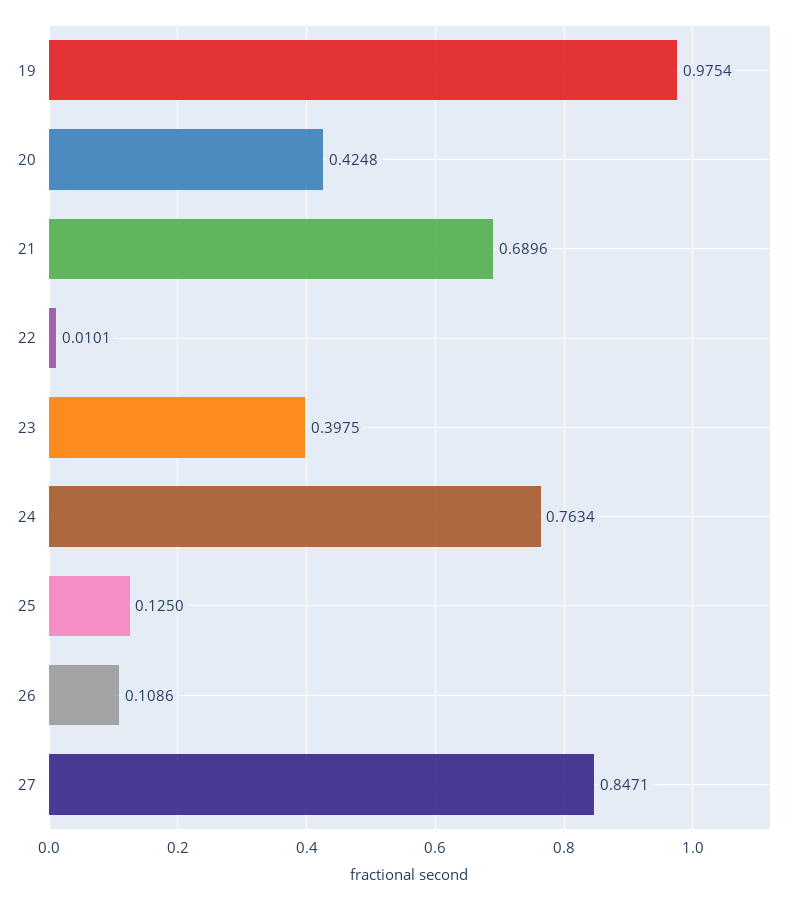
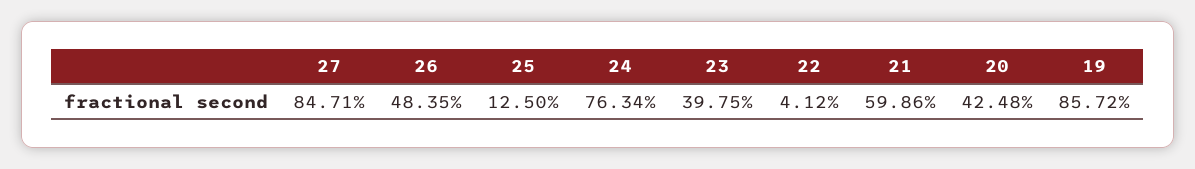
  {
-   "19": 0.9754,
+   "19": 0.8572,
    "20": 0.4248,
-   "21": 0.6896,
+   "21": 0.5986,
-   "22": 0.0101,
+   "22": 0.0412,
    "23": 0.3975,
    "24": 0.7634,
    "25": 0.125,
-   "26": 0.1086,
+   "26": 0.4835,
    "27": 0.8471
  }

